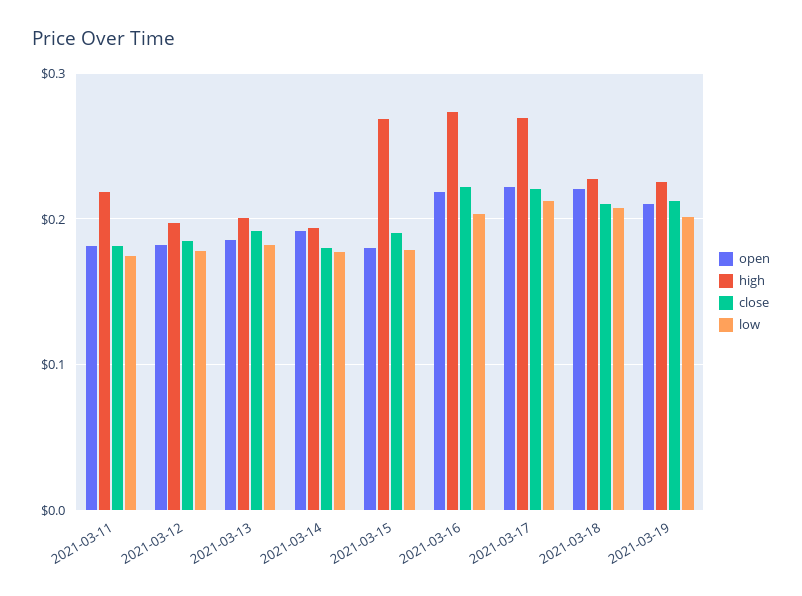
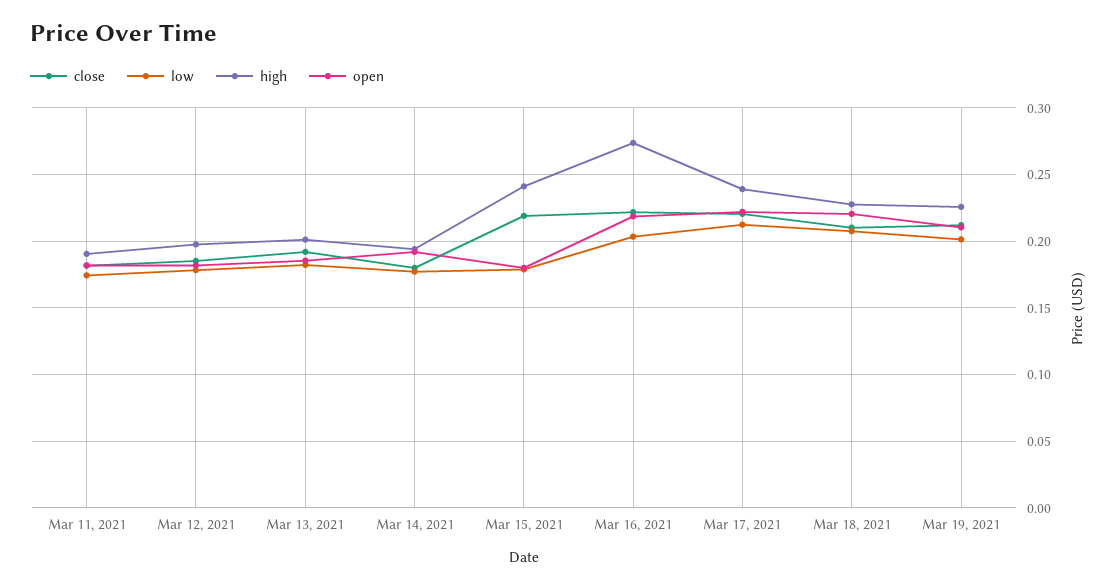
  {
    "open": {
      "2021-03-11": 0.18,
      "2021-03-12": 0.18,
      "2021-03-13": 0.185,
      "2021-03-14": 0.19,
      "2021-03-15": 0.18,
      "2021-03-16": 0.22,
      "2021-03-17": 0.22,
      "2021-03-18": 0.22,
      "2021-03-19": 0.21
    },
    "high": {
-     "2021-03-11": 0.22,
+     "2021-03-11": 0.19,
      "2021-03-12": 0.2,
      "2021-03-13": 0.2,
      "2021-03-14": 0.195,
-     "2021-03-15": 0.27,
+     "2021-03-15": 0.24,
      "2021-03-16": 0.275,
-     "2021-03-17": 0.27,
+     "2021-03-17": 0.24,
      "2021-03-18": 0.23,
      "2021-03-19": 0.225
    },
    "close": {
      "2021-03-11": 0.18,
      "2021-03-12": 0.185,
      "2021-03-13": 0.19,
      "2021-03-14": 0.18,
-     "2021-03-15": 0.19,
+     "2021-03-15": 0.22,
      "2021-03-16": 0.22,
      "2021-03-17": 0.22,
      "2021-03-18": 0.21,
      "2021-03-19": 0.21
    },
    "low": {
      "2021-03-11": 0.175,
      "2021-03-12": 0.18,
      "2021-03-13": 0.18,
      "2021-03-14": 0.175,
      "2021-03-15": 0.18,
      "2021-03-16": 0.205,
      "2021-03-17": 0.21,
      "2021-03-18": 0.21,
      "2021-03-19": 0.2
    }
  }

